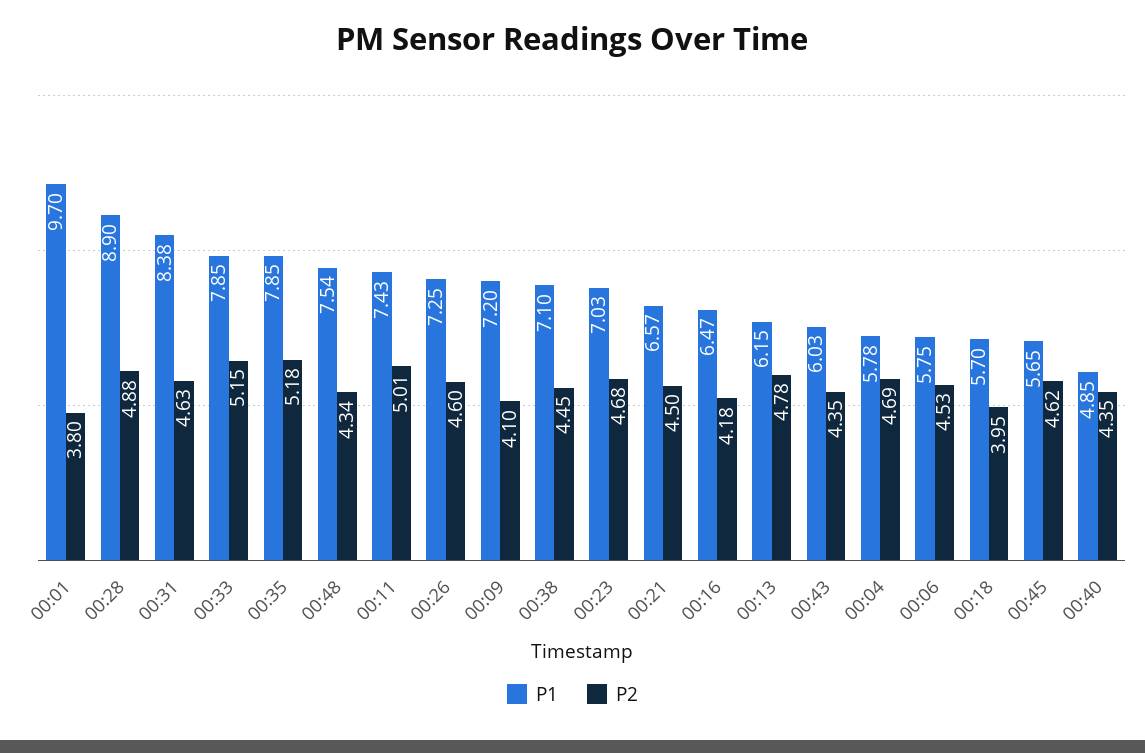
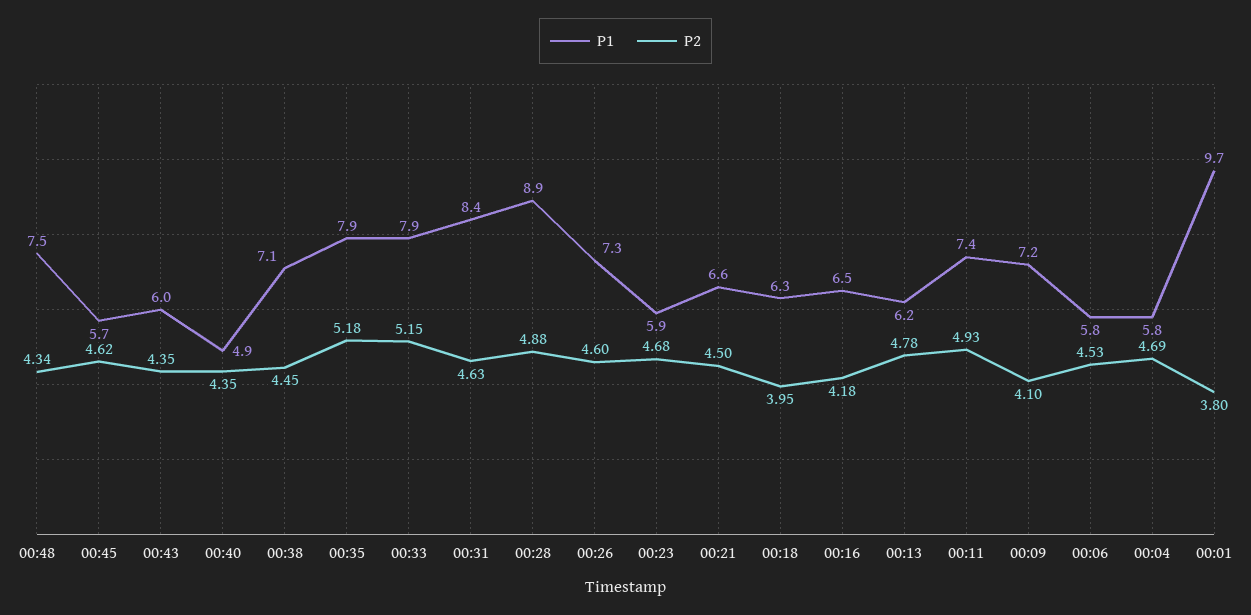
  {
    "P1": {
      "00:01": 9.7,
      "00:28": 8.9,
      "00:31": 8.38,
      "00:33": 7.85,
      "00:35": 7.85,
      "00:48": 7.54,
      "00:11": 7.43,
      "00:26": 7.25,
      "00:09": 7.2,
      "00:38": 7.1,
-     "00:23": 7.03,
+     "00:23": 5.9,
      "00:21": 6.57,
      "00:16": 6.47,
      "00:13": 6.15,
      "00:43": 6.03,
      "00:04": 5.78,
      "00:06": 5.75,
-     "00:18": 5.7,
+     "00:18": 6.3,
      "00:45": 5.65,
      "00:40": 4.85
    },
    "P2": {
      "00:01": 3.8,
      "00:28": 4.88,
      "00:31": 4.63,
      "00:33": 5.15,
      "00:35": 5.18,
      "00:48": 4.34,
-     "00:11": 5.01,
+     "00:11": 4.93,
      "00:26": 4.6,
      "00:09": 4.1,
      "00:38": 4.45,
      "00:23": 4.68,
      "00:21": 4.5,
      "00:16": 4.18,
      "00:13": 4.78,
      "00:43": 4.35,
      "00:04": 4.69,
      "00:06": 4.53,
      "00:18": 3.95,
      "00:45": 4.62,
      "00:40": 4.35
    }
  }

